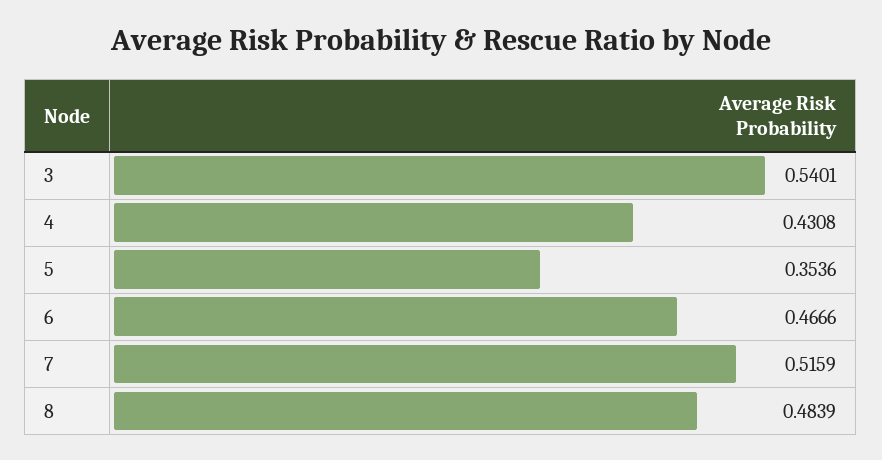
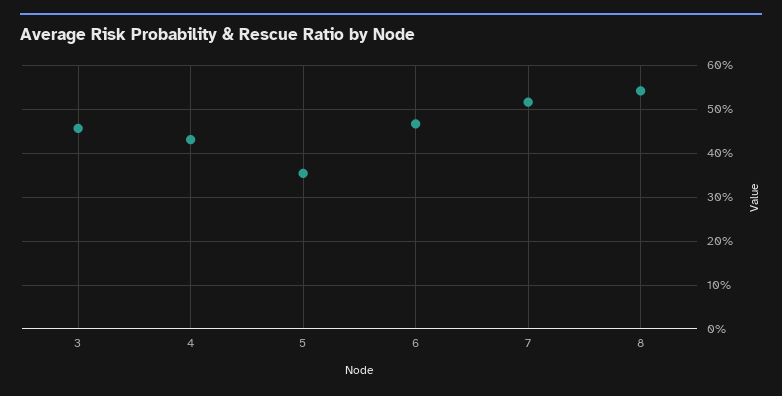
  {
-   "3": 0.5401,
+   "3": 0.46,
    "4": 0.4308,
    "5": 0.3536,
    "6": 0.4666,
    "7": 0.5159,
-   "8": 0.4839
+   "8": 0.54
  }

